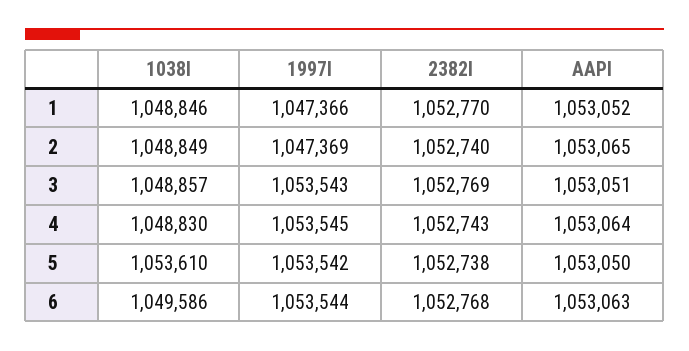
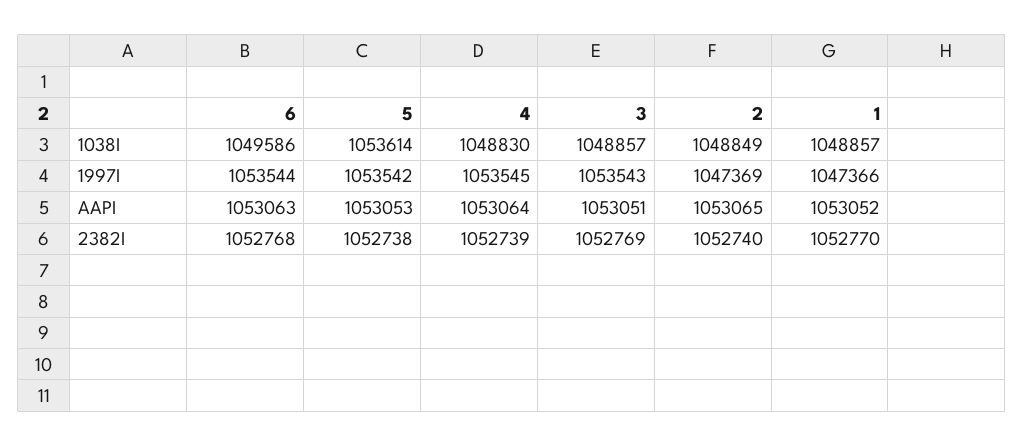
  {
    "1038I": {
-     "1": 1048846,
+     "1": 1048857,
      "2": 1048849,
      "3": 1048857,
      "4": 1048830,
-     "5": 1053610,
+     "5": 1053614,
      "6": 1049586
    },
    "1997I": {
      "1": 1047366,
      "2": 1047369,
      "3": 1053543,
      "4": 1053545,
      "5": 1053542,
      "6": 1053544
    },
    "2382I": {
      "1": 1052770,
      "2": 1052740,
      "3": 1052769,
-     "4": 1052743,
+     "4": 1052739,
      "5": 1052738,
      "6": 1052768
    },
    "AAPI": {
      "1": 1053052,
      "2": 1053065,
      "3": 1053051,
      "4": 1053064,
-     "5": 1053050,
+     "5": 1053053,
      "6": 1053063
    }
  }

